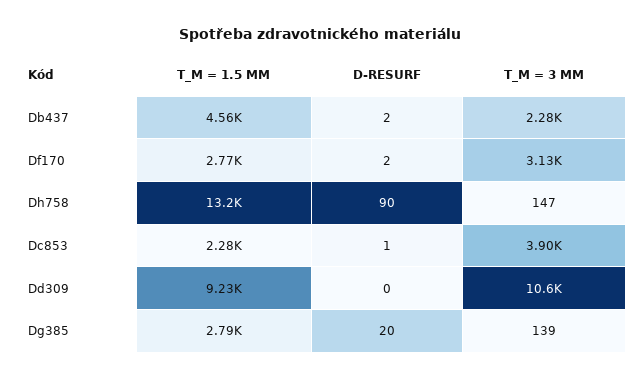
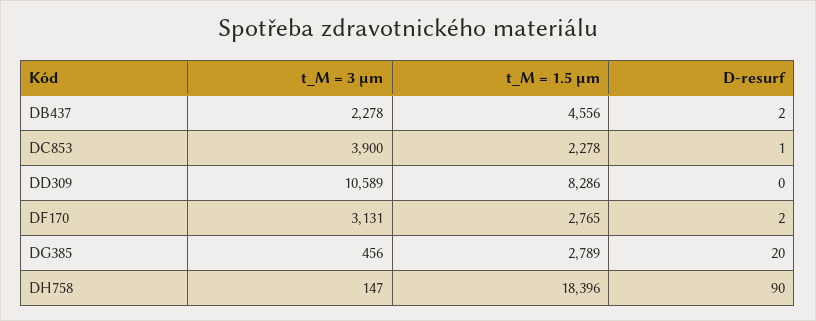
  {
    "T_M = 1.5 ΜM": {
      "Db437": 4556,
      "Df170": 2765,
-     "Dh758": 13200,
+     "Dh758": 18396,
      "Dc853": 2278,
-     "Dd309": 9230,
+     "Dd309": 8286,
      "Dg385": 2789
    },
    "D-RESURF": {
      "Db437": 2,
      "Df170": 2,
      "Dh758": 90,
      "Dc853": 1,
      "Dd309": 0,
      "Dg385": 20
    },
    "T_M = 3 ΜM": {
      "Db437": 2278,
      "Df170": 3131,
      "Dh758": 147,
      "Dc853": 3900,
      "Dd309": 10589,
-     "Dg385": 139
+     "Dg385": 456
    }
  }

